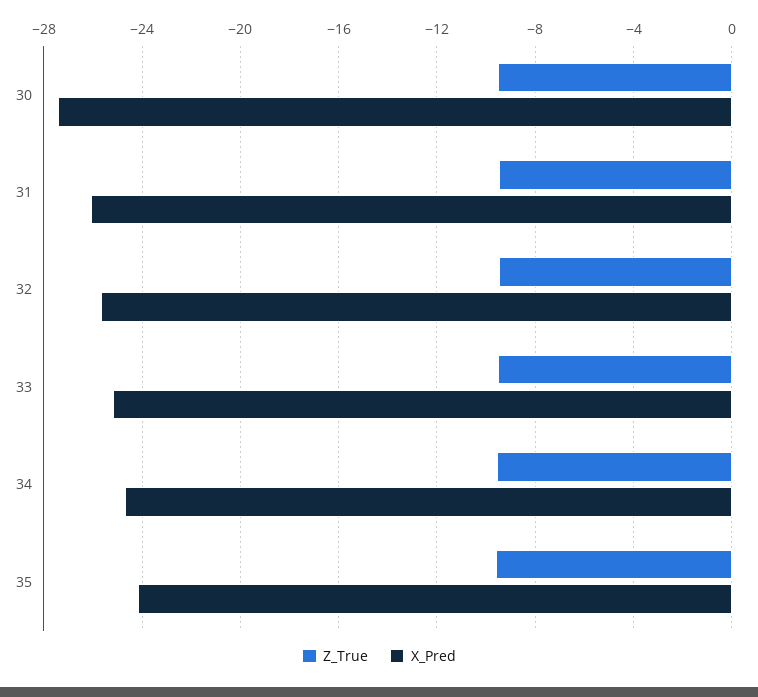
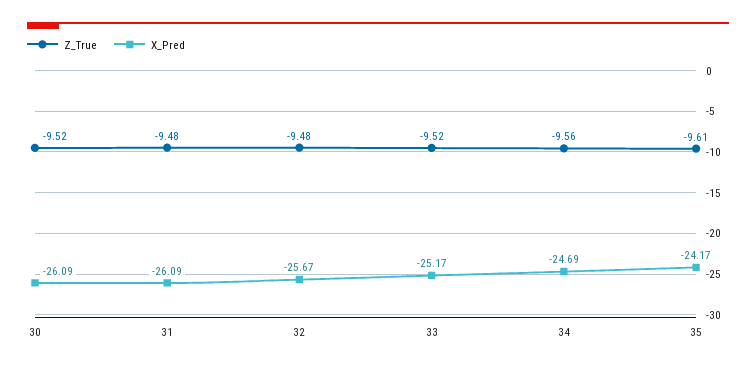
  {
    "Z_True": {
      "30": -9.52,
      "31": -9.48,
      "32": -9.48,
      "33": -9.52,
      "34": -9.56,
      "35": -9.61
    },
    "X_Pred": {
-     "30": -27.5,
+     "30": -26.09,
      "31": -26.09,
      "32": -25.67,
      "33": -25.17,
      "34": -24.69,
      "35": -24.17
    }
  }

